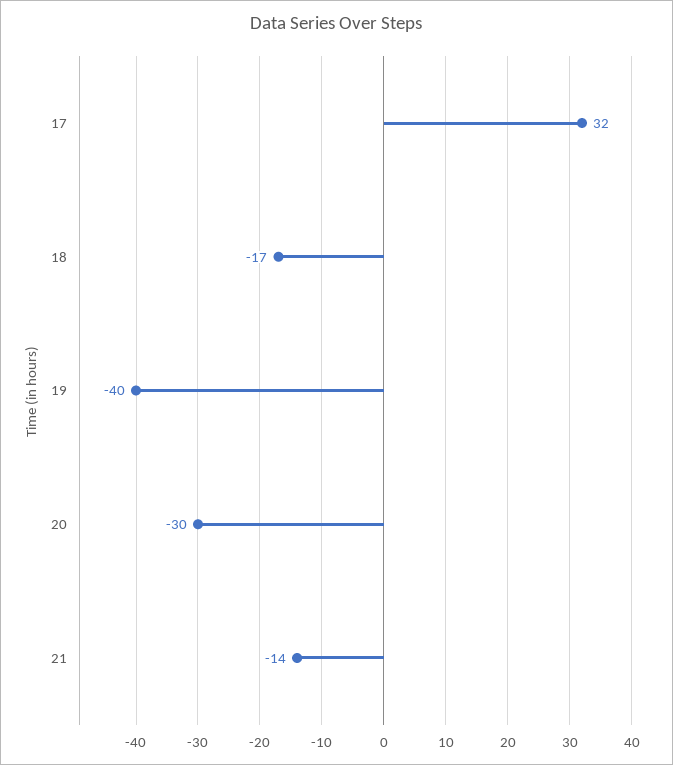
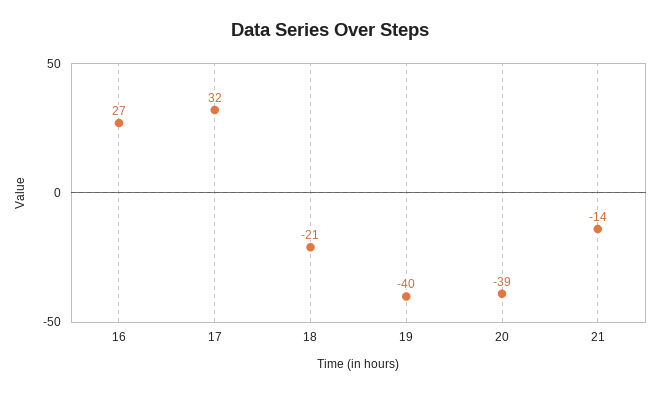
  {
    "17": 32,
-   "18": -17,
+   "18": -21,
    "19": -40,
-   "20": -30,
+   "20": -39,
-   "21": -14
+   "21": -14,
+   "16": 27
  }

